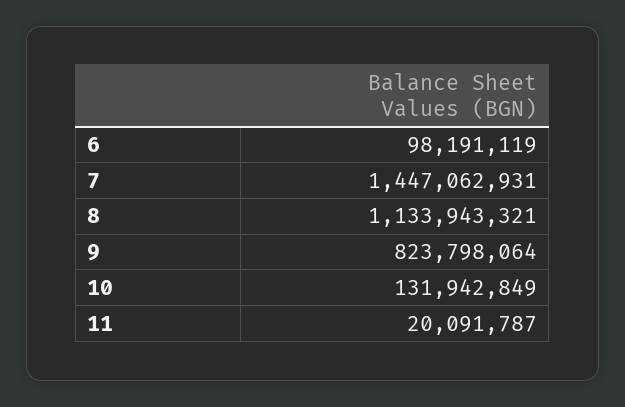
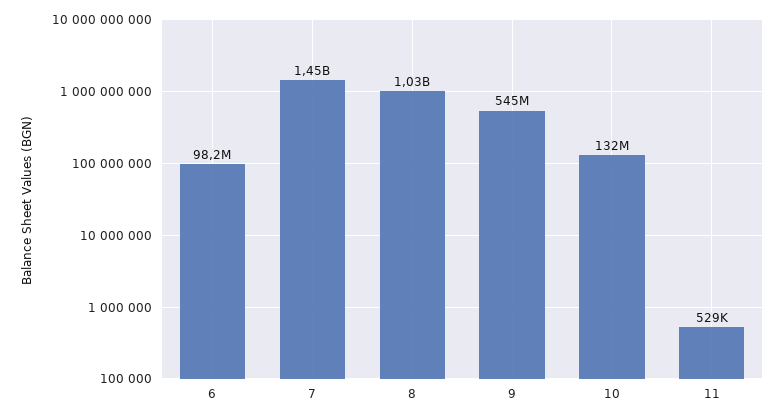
  {
    "6": 98191119,
    "7": 1447062931,
-   "8": 1133943321,
+   "8": 1030000000,
-   "9": 823798064,
+   "9": 545000000,
    "10": 131942849,
-   "11": 20091787
+   "11": 529000
  }

